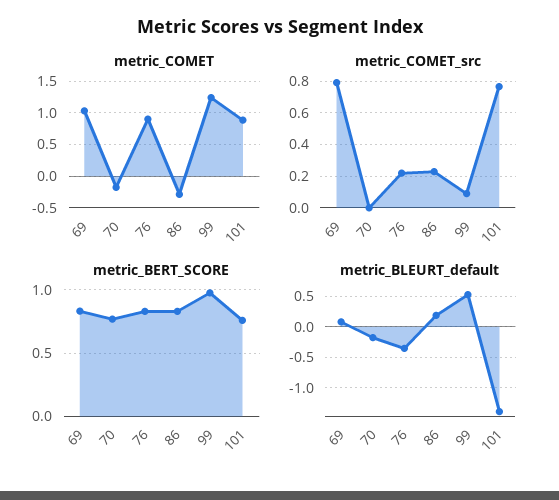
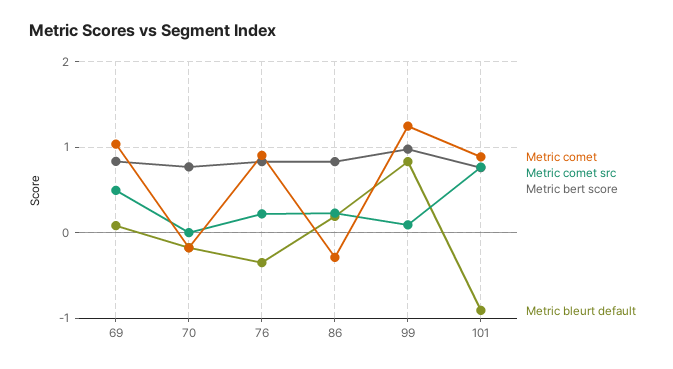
  {
    "metric_COMET": {
      "69": 1,
      "70": -0.2,
      "76": 0.9,
      "86": -0.3,
      "99": 1.2,
      "101": 0.9
    },
    "metric_COMET_src": {
-     "69": 0.8,
+     "69": 0.5,
      "70": 0,
      "76": 0.2,
      "86": 0.25,
      "99": 0.1,
      "101": 0.75
    },
    "metric_BERT_SCORE": {
      "69": 0.85,
      "70": 0.75,
      "76": 0.85,
      "86": 0.85,
      "99": 1,
      "101": 0.75
    },
    "metric_BLEURT_default": {
      "69": 0.1,
      "70": -0.2,
      "76": -0.4,
      "86": 0.2,
-     "99": 0.5,
+     "99": 0.8,
-     "101": -1.4
+     "101": -0.9
    }
  }

